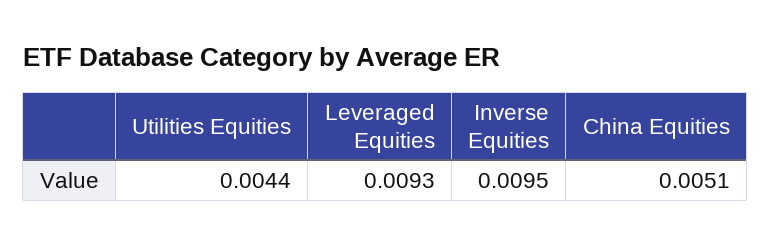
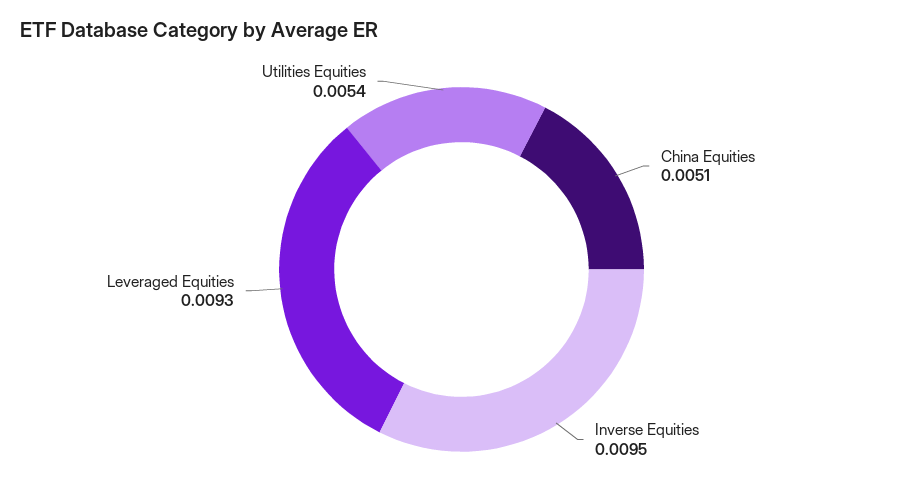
  {
-   "Utilities Equities": 0.0044,
+   "Utilities Equities": 0.0054,
    "Leveraged Equities": 0.0093,
    "Inverse Equities": 0.0095,
    "China Equities": 0.0051
  }

